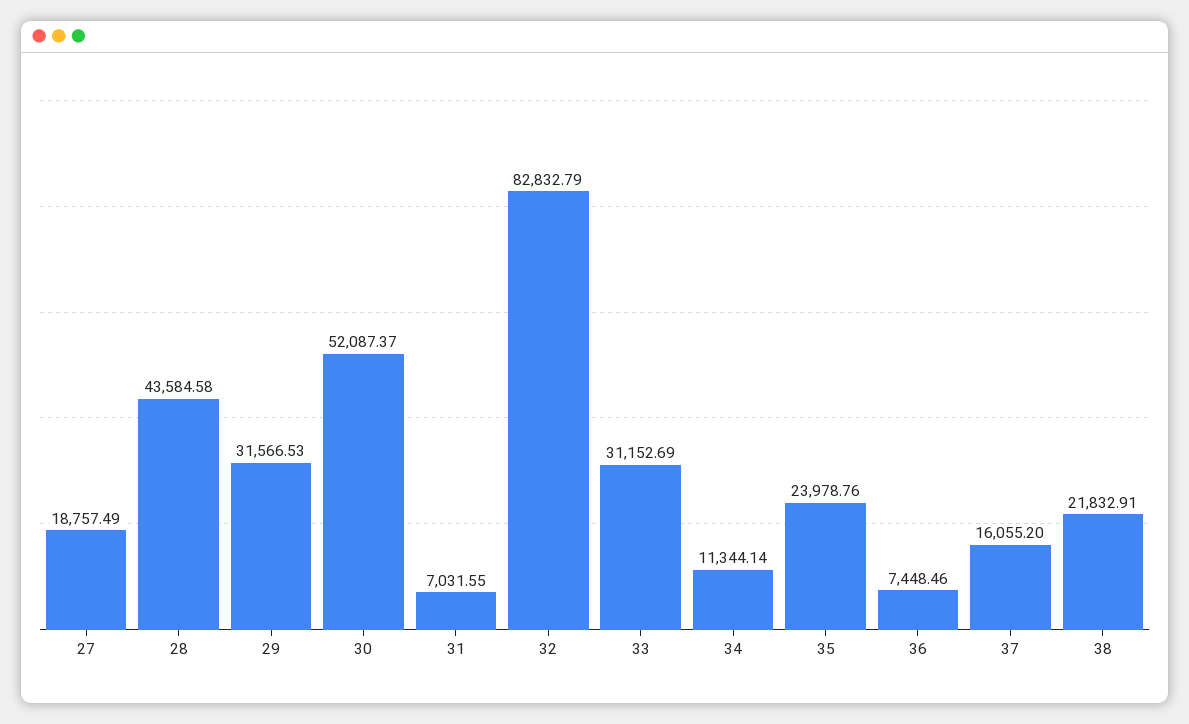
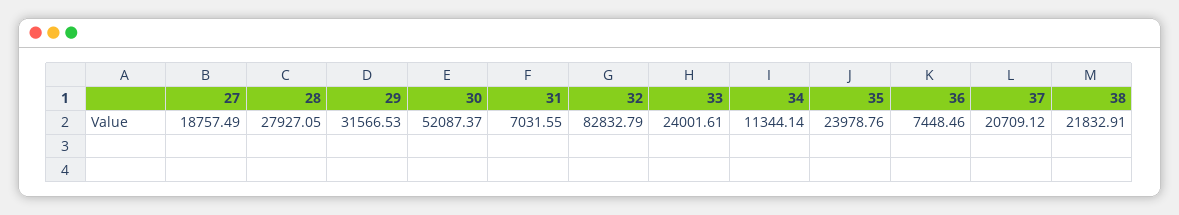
  {
    "27": 18757.49,
-   "28": 43584.58,
+   "28": 27927.05,
    "29": 31566.53,
    "30": 52087.37,
    "31": 7031.55,
    "32": 82832.79,
-   "33": 31152.69,
+   "33": 24001.61,
    "34": 11344.14,
    "35": 23978.76,
    "36": 7448.46,
-   "37": 16055.2,
+   "37": 20709.12,
    "38": 21832.91
  }

